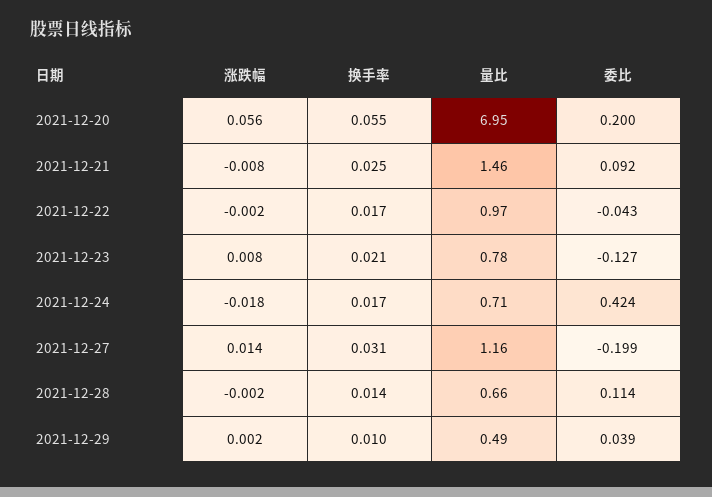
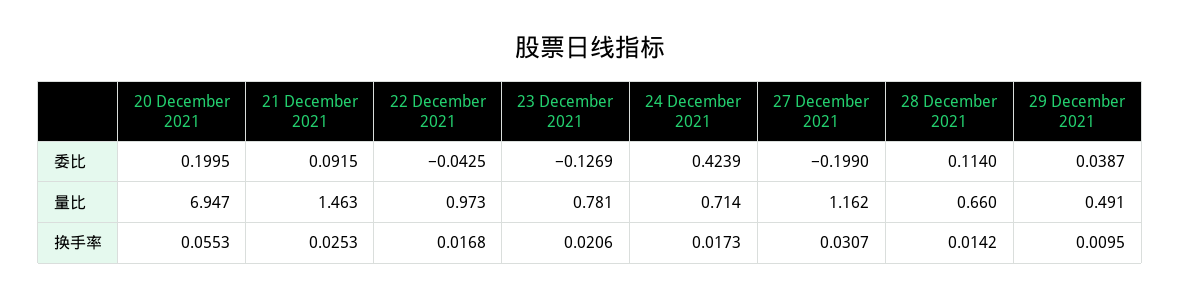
  {
-   "涨跌幅": {
-     "2021-12-20": 0.056,
-     "2021-12-21": -0.008,
-     "2021-12-22": -0.002,
-     "2021-12-23": 0.008,
-     "2021-12-24": -0.018,
-     "2021-12-27": 0.014,
-     "2021-12-28": -0.002,
-     "2021-12-29": 0.002
-   },
    "换手率": {
      "2021-12-20": 0.0553,
      "2021-12-21": 0.0253,
      "2021-12-22": 0.0168,
      "2021-12-23": 0.0206,
      "2021-12-24": 0.0173,
      "2021-12-27": 0.0307,
      "2021-12-28": 0.0142,
      "2021-12-29": 0.0095
    },
    "量比": {
      "2021-12-20": 6.947,
      "2021-12-21": 1.463,
      "2021-12-22": 0.973,
      "2021-12-23": 0.781,
      "2021-12-24": 0.714,
      "2021-12-27": 1.162,
      "2021-12-28": 0.66,
      "2021-12-29": 0.491
    },
    "委比": {
      "2021-12-20": 0.1995,
      "2021-12-21": 0.0915,
      "2021-12-22": -0.0425,
      "2021-12-23": -0.1269,
      "2021-12-24": 0.4239,
      "2021-12-27": -0.199,
      "2021-12-28": 0.114,
      "2021-12-29": 0.0387
    }
  }

